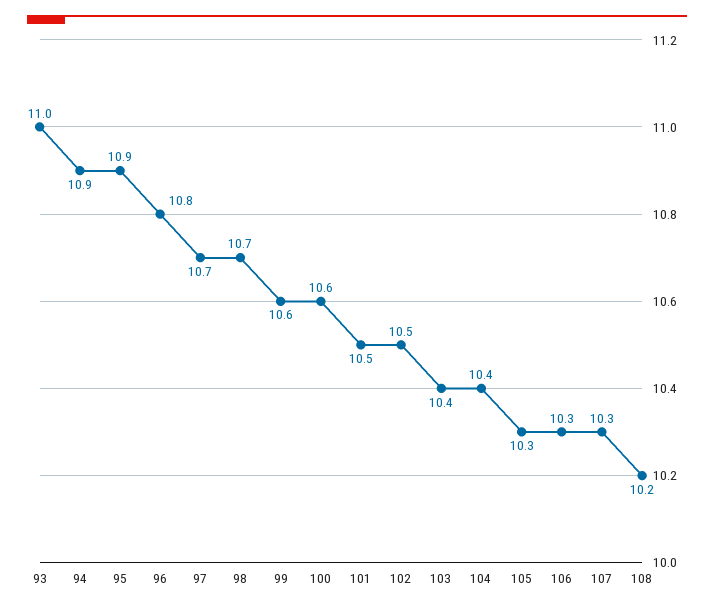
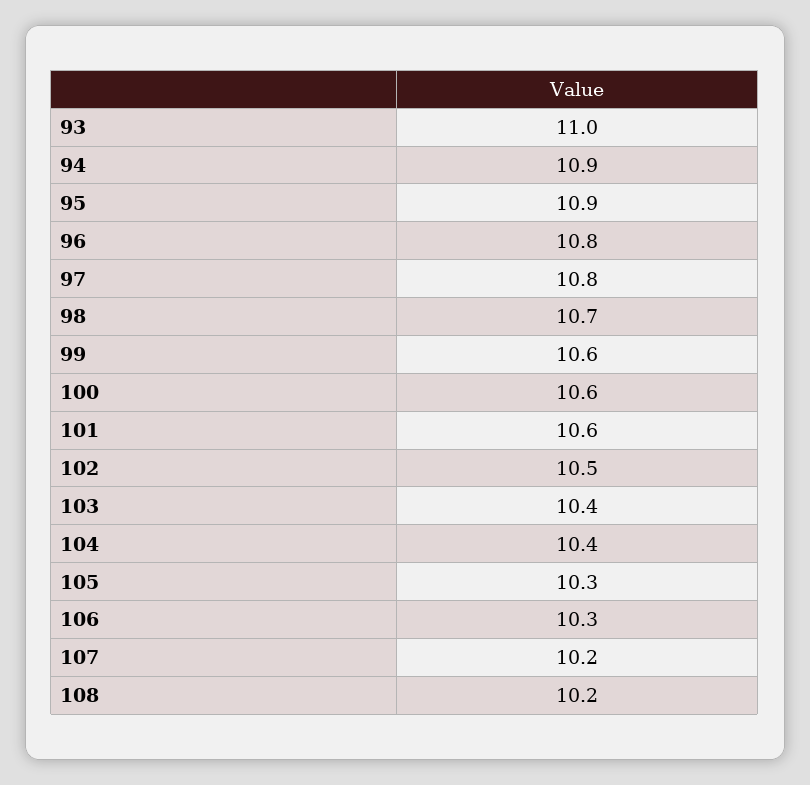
  {
    "93": 11,
    "94": 10.9,
    "95": 10.9,
    "96": 10.8,
-   "97": 10.7,
+   "97": 10.8,
    "98": 10.7,
    "99": 10.6,
    "100": 10.6,
-   "101": 10.5,
+   "101": 10.6,
    "102": 10.5,
    "103": 10.4,
    "104": 10.4,
    "105": 10.3,
    "106": 10.3,
-   "107": 10.3,
+   "107": 10.2,
    "108": 10.2
  }

